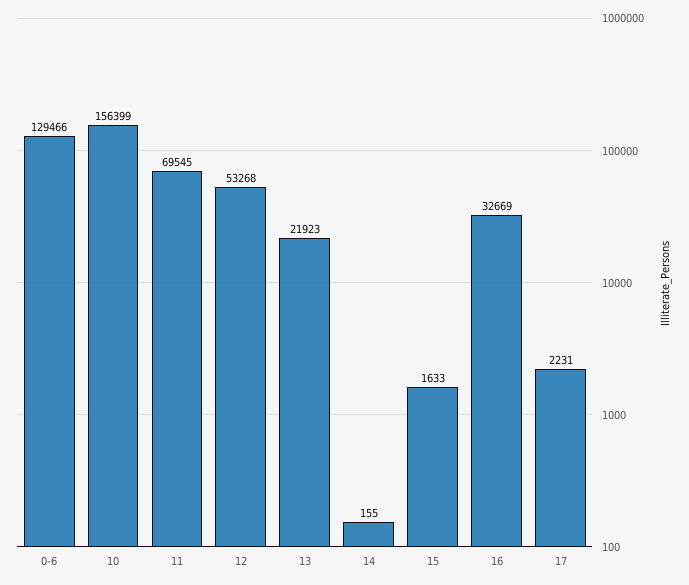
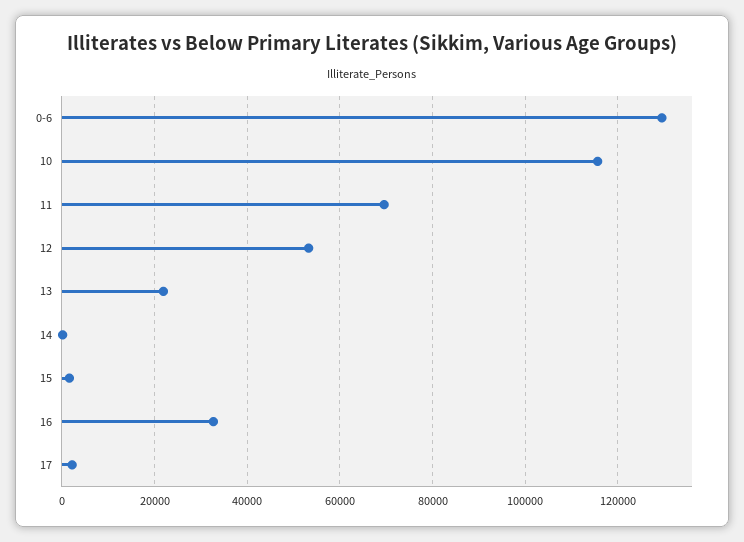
  {
    "0-6": 129466,
-   "10": 156399,
+   "10": 116000,
    "11": 69545,
    "12": 53268,
    "13": 21923,
    "14": 155,
    "15": 1633,
    "16": 32669,
    "17": 2231
  }

